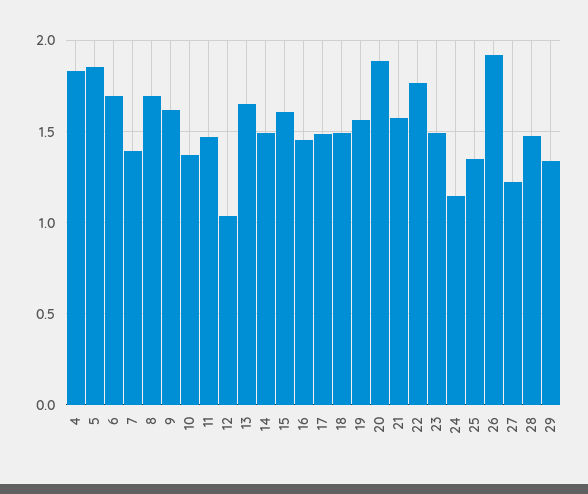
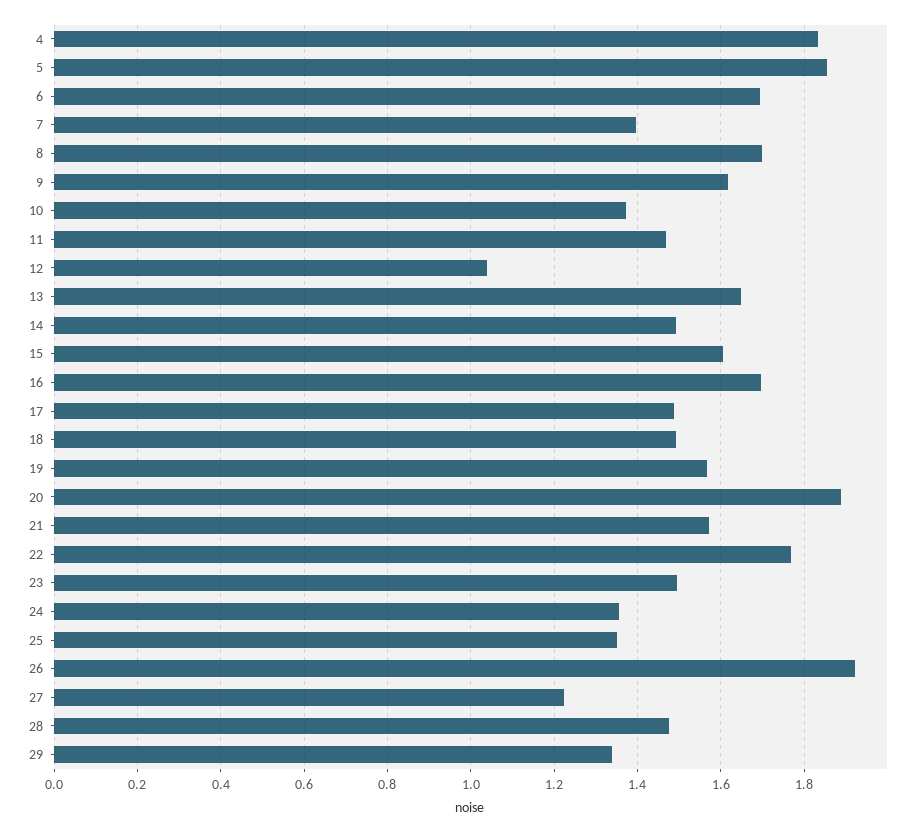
  {
    "4": 1.84,
    "5": 1.86,
    "6": 1.7,
    "7": 1.4,
    "8": 1.7,
    "9": 1.62,
    "10": 1.38,
    "11": 1.46,
    "12": 1.04,
    "13": 1.64,
    "14": 1.5,
    "15": 1.6,
-   "16": 1.45,
+   "16": 1.7,
    "17": 1.48,
    "18": 1.5,
    "19": 1.56,
    "20": 1.88,
    "21": 1.58,
    "22": 1.76,
    "23": 1.5,
-   "24": 1.15,
+   "24": 1.36,
    "25": 1.36,
    "26": 1.92,
    "27": 1.22,
    "28": 1.48,
    "29": 1.34
  }

